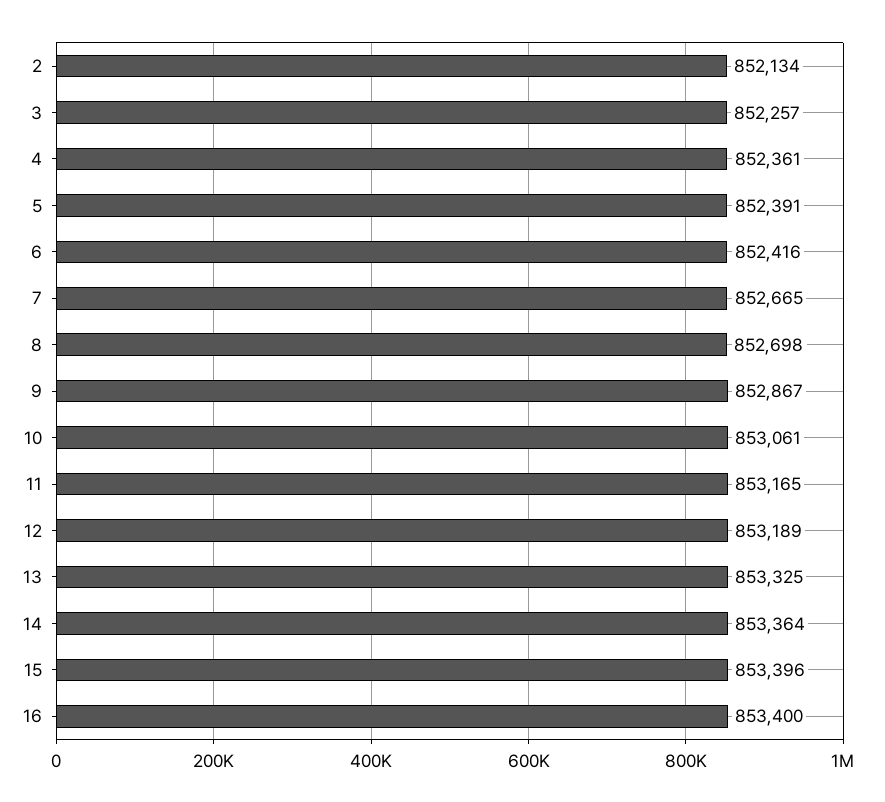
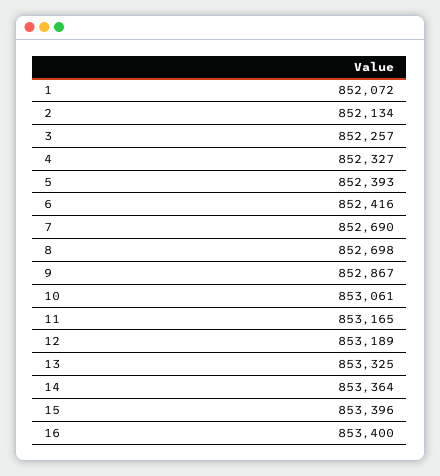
  {
    "2": 852134,
    "3": 852257,
-   "4": 852361,
+   "4": 852327,
-   "5": 852391,
+   "5": 852393,
    "6": 852416,
-   "7": 852665,
+   "7": 852690,
    "8": 852698,
    "9": 852867,
    "10": 853061,
    "11": 853165,
    "12": 853189,
    "13": 853325,
    "14": 853364,
    "15": 853396,
-   "16": 853400
+   "16": 853400,
+   "1": 852072
  }

